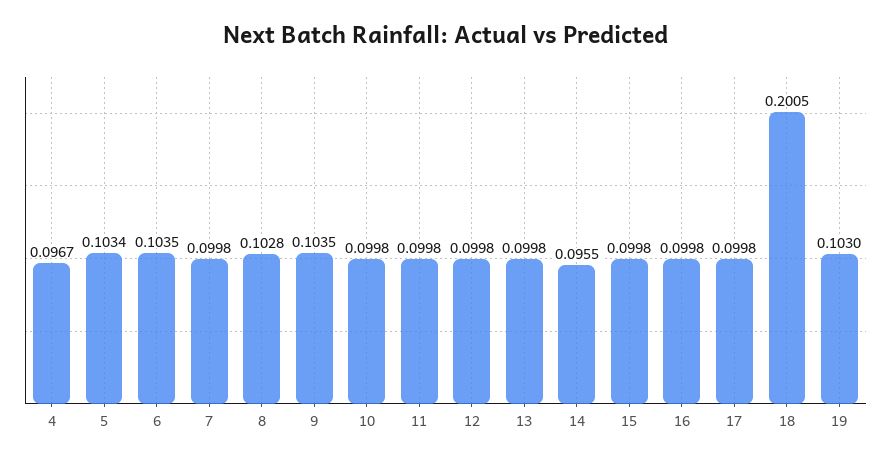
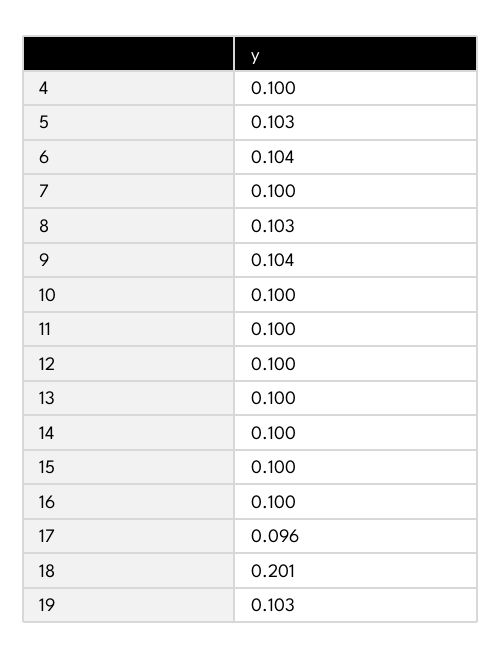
  {
-   "4": 0.0967,
+   "4": 0.1,
    "5": 0.1034,
    "6": 0.1035,
    "7": 0.0998,
    "8": 0.1028,
    "9": 0.1035,
    "10": 0.0998,
    "11": 0.0998,
    "12": 0.0998,
    "13": 0.0998,
-   "14": 0.0955,
+   "14": 0.1,
    "15": 0.0998,
    "16": 0.0998,
-   "17": 0.0998,
+   "17": 0.096,
    "18": 0.2005,
    "19": 0.103
  }

